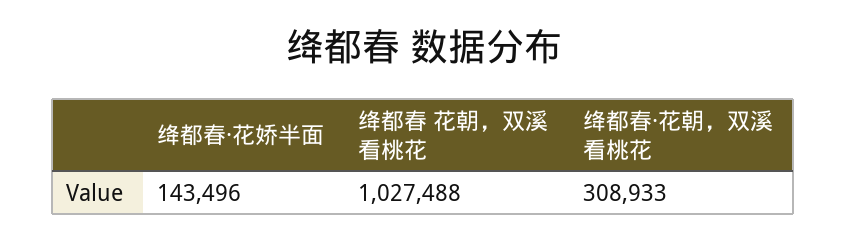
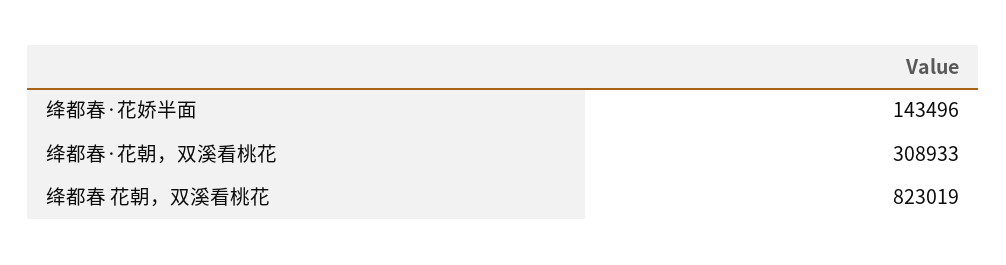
  {
    "绛都春·花娇半面": 143496,
-   "绛都春 花朝，双溪看桃花": 1027488,
+   "绛都春 花朝，双溪看桃花": 823019,
    "绛都春·花朝，双溪看桃花": 308933
  }

